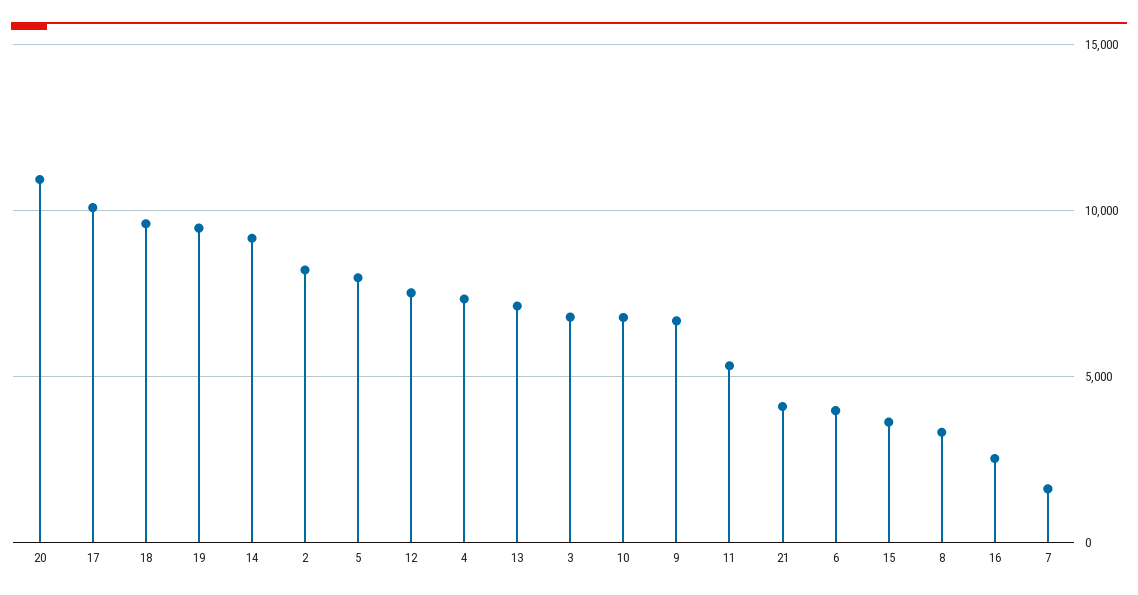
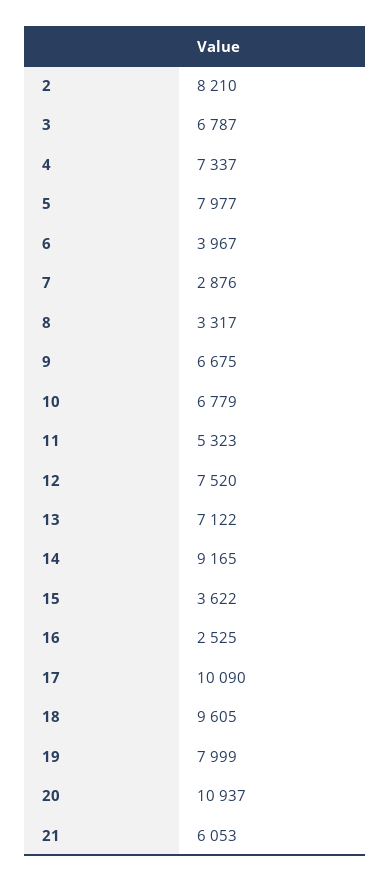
  {
    "20": 10937,
    "17": 10090,
    "18": 9605,
-   "19": 9500,
+   "19": 7999,
    "14": 9165,
    "2": 8210,
    "5": 7977,
    "12": 7520,
    "4": 7337,
    "13": 7122,
    "3": 6787,
    "10": 6779,
    "9": 6675,
    "11": 5323,
-   "21": 4000,
+   "21": 6053,
    "6": 3967,
    "15": 3622,
    "8": 3317,
    "16": 2525,
-   "7": 1500
+   "7": 2876
  }

